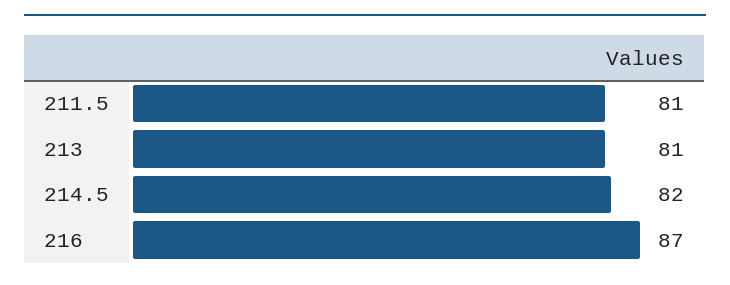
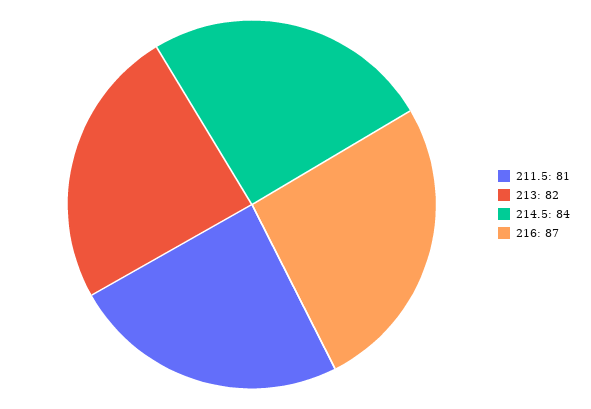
  {
    "211.5": 81,
-   "213": 81,
+   "213": 82,
-   "214.5": 82,
+   "214.5": 84,
    "216": 87
  }

